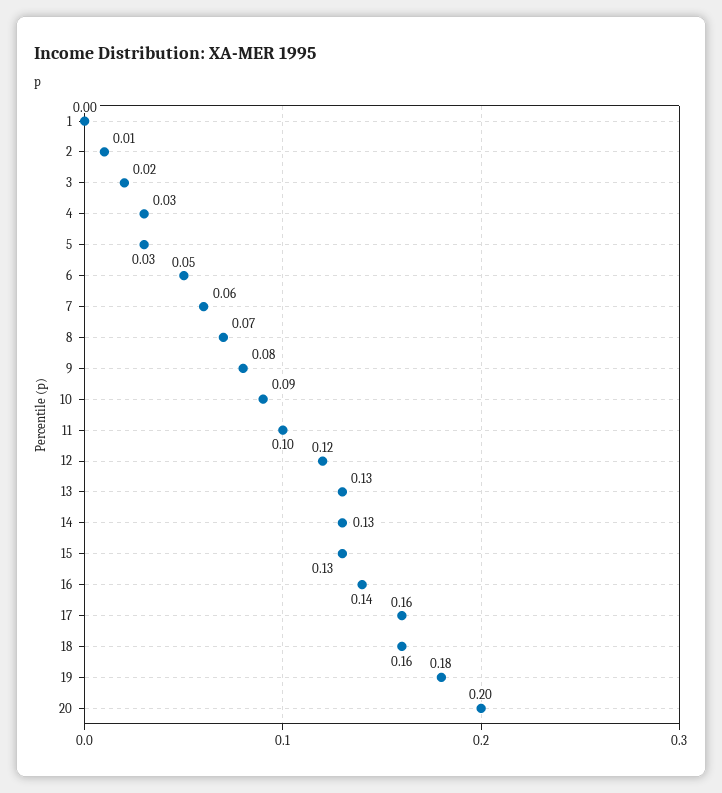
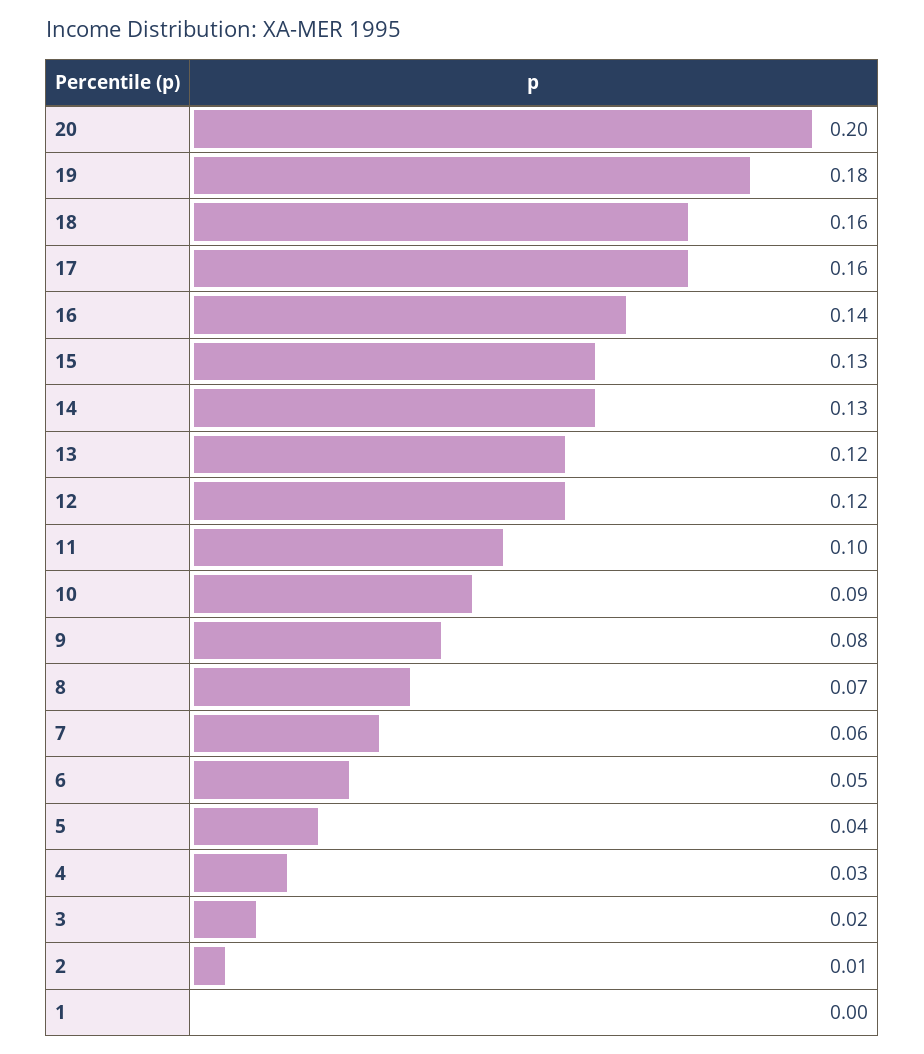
  {
    "1": 0,
    "2": 0.01,
    "3": 0.02,
    "4": 0.03,
-   "5": 0.03,
+   "5": 0.04,
    "6": 0.05,
    "7": 0.06,
    "8": 0.07,
    "9": 0.08,
    "10": 0.09,
    "11": 0.1,
    "12": 0.12,
-   "13": 0.13,
+   "13": 0.12,
    "14": 0.13,
    "15": 0.13,
    "16": 0.14,
    "17": 0.16,
    "18": 0.16,
    "19": 0.18,
    "20": 0.2
  }

